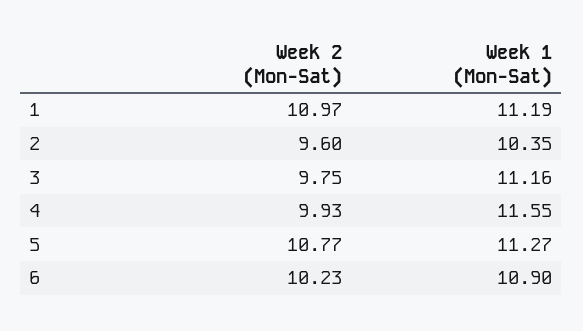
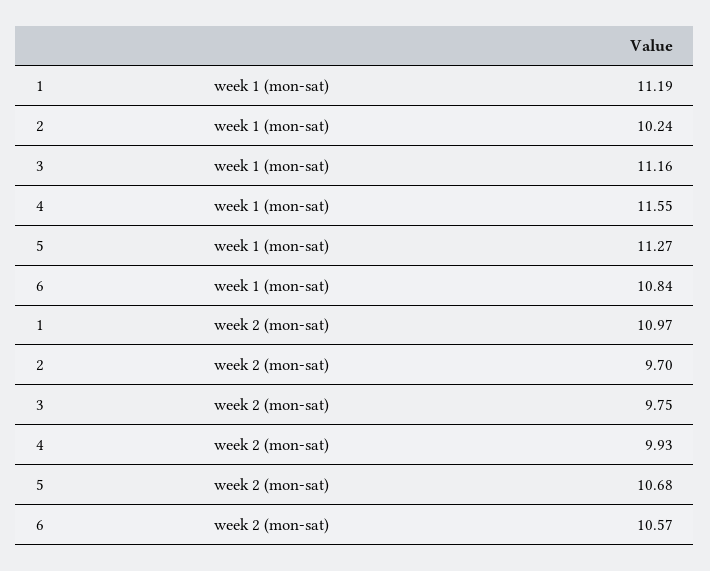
  {
    "Week 2 (Mon-Sat)": {
      "1": 10.97,
-     "2": 9.6,
+     "2": 9.7,
      "3": 9.75,
      "4": 9.93,
-     "5": 10.77,
+     "5": 10.68,
-     "6": 10.23
+     "6": 10.57
    },
    "Week 1 (Mon-Sat)": {
      "1": 11.19,
-     "2": 10.35,
+     "2": 10.24,
      "3": 11.16,
      "4": 11.55,
      "5": 11.27,
-     "6": 10.9
+     "6": 10.84
    }
  }

